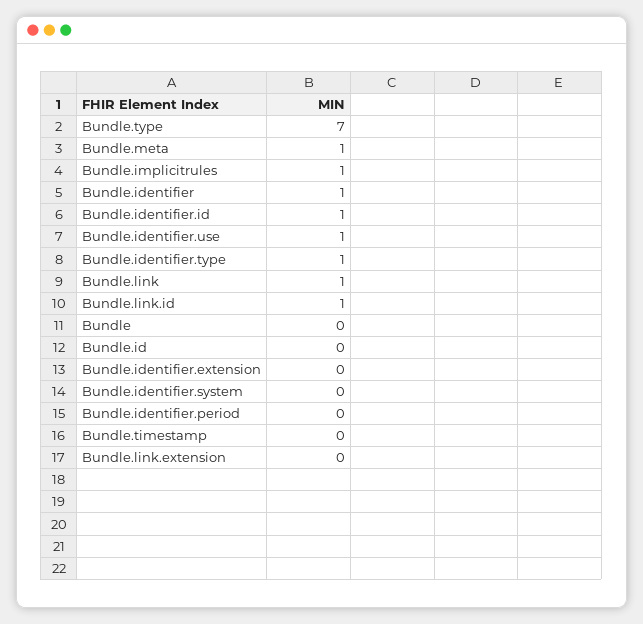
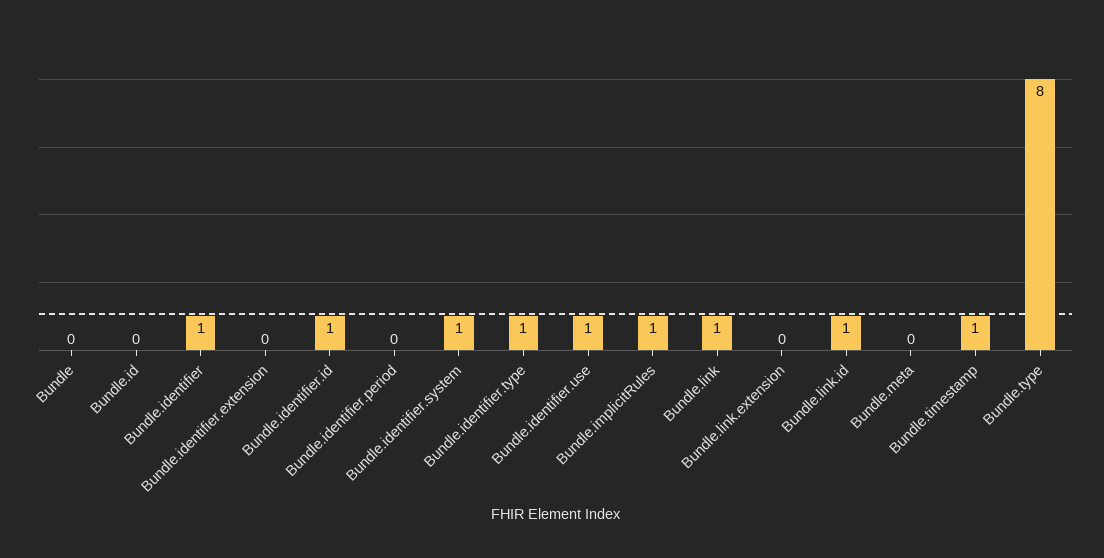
  {
-   "Bundle.type": 7,
+   "Bundle.type": 8,
-   "Bundle.meta": 1,
+   "Bundle.meta": 0,
    "Bundle.implicitrules": 1,
    "Bundle.identifier": 1,
    "Bundle.identifier.id": 1,
    "Bundle.identifier.use": 1,
    "Bundle.identifier.type": 1,
    "Bundle.link": 1,
    "Bundle.link.id": 1,
    "Bundle": 0,
    "Bundle.id": 0,
    "Bundle.identifier.extension": 0,
-   "Bundle.identifier.system": 0,
+   "Bundle.identifier.system": 1,
    "Bundle.identifier.period": 0,
-   "Bundle.timestamp": 0,
+   "Bundle.timestamp": 1,
    "Bundle.link.extension": 0
  }

